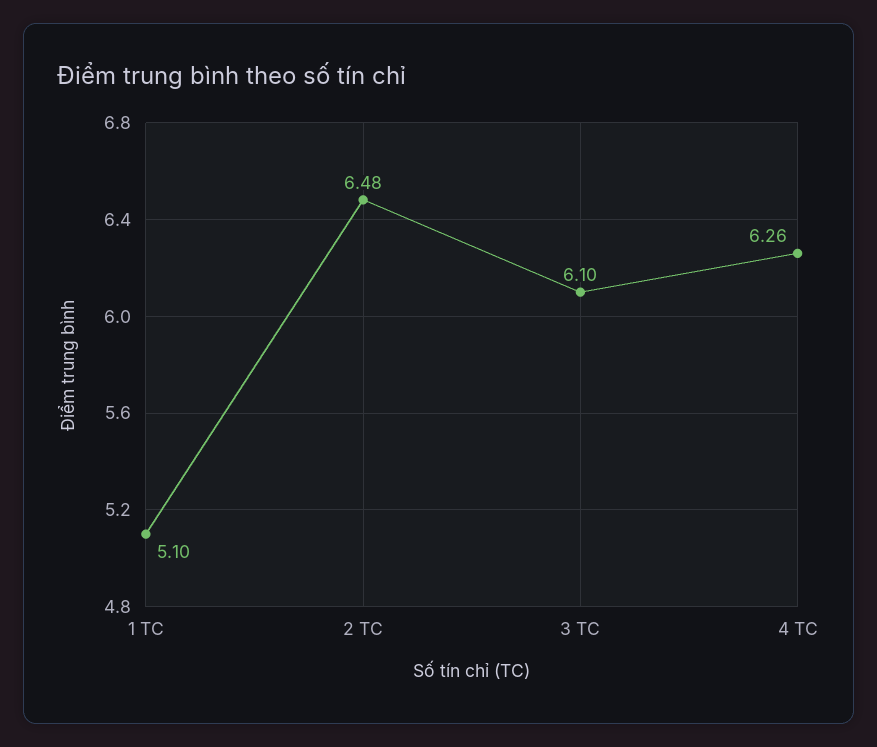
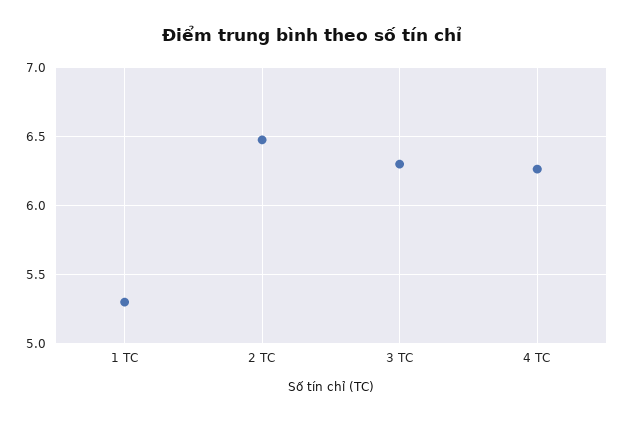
  {
-   "1 TC": 5.1,
+   "1 TC": 5.3,
    "2 TC": 6.48,
-   "3 TC": 6.1,
+   "3 TC": 6.3,
    "4 TC": 6.26
  }

